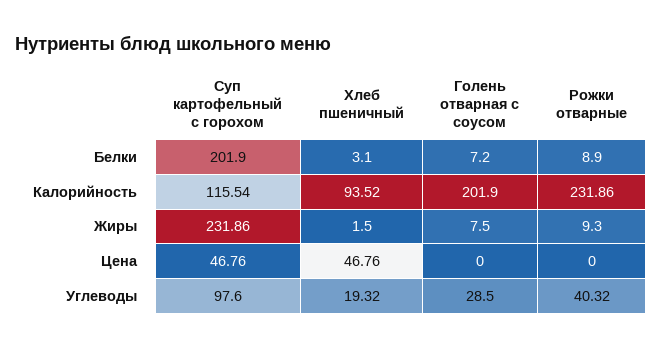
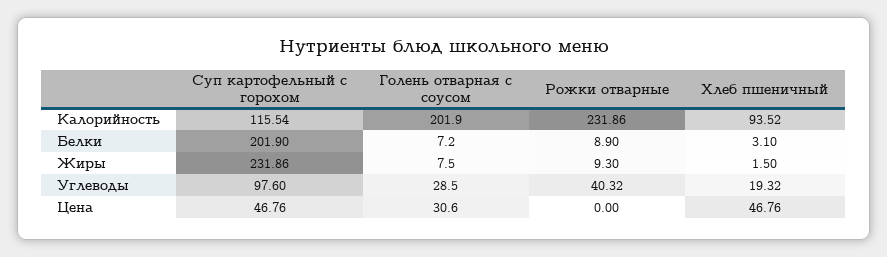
  {
    "Суп картофельный с горохом": {
      "Белки": 201.9,
      "Калорийность": 115.54,
      "Жиры": 231.86,
      "Цена": 46.76,
      "Углеводы": 97.6
    },
    "Хлеб пшеничный": {
      "Белки": 3.1,
      "Калорийность": 93.52,
      "Жиры": 1.5,
      "Цена": 46.76,
      "Углеводы": 19.32
    },
    "Голень отварная с соусом": {
      "Белки": 7.2,
      "Калорийность": 201.9,
      "Жиры": 7.5,
-     "Цена": 0,
+     "Цена": 30.6,
      "Углеводы": 28.5
    },
    "Рожки отварные": {
      "Белки": 8.9,
      "Калорийность": 231.86,
      "Жиры": 9.3,
      "Цена": 0,
      "Углеводы": 40.32
    }
  }

